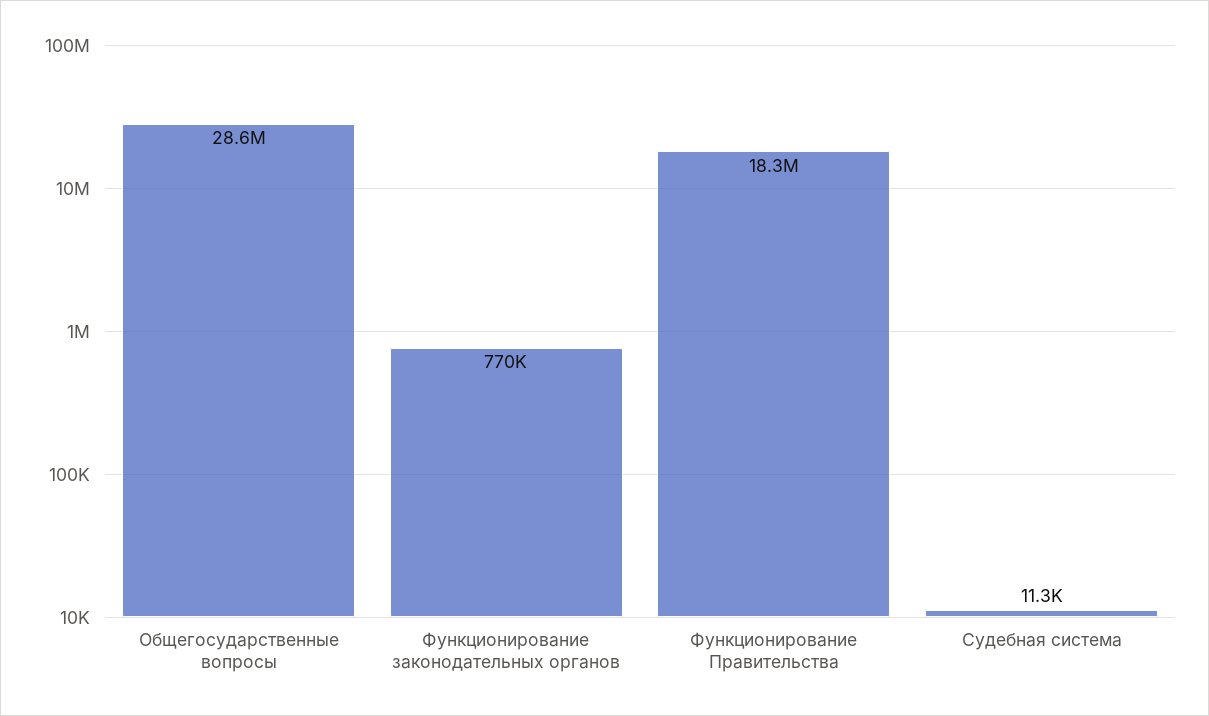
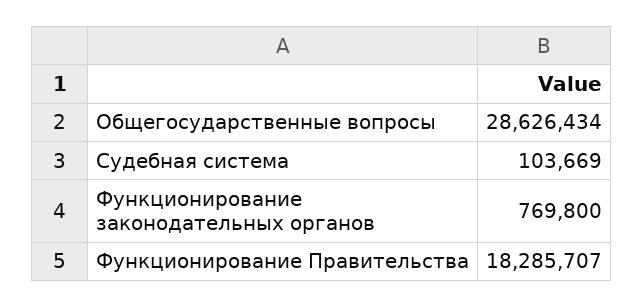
  {
    "Общегосударственные вопросы": 28626434,
    "Функционирование законодательных органов": 769800,
    "Функционирование Правительства": 18285707,
-   "Судебная система": 11300
+   "Судебная система": 103669
  }

